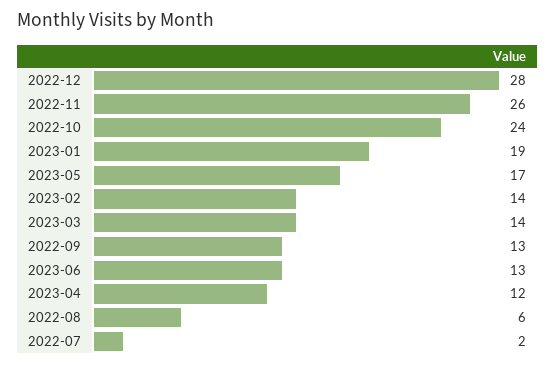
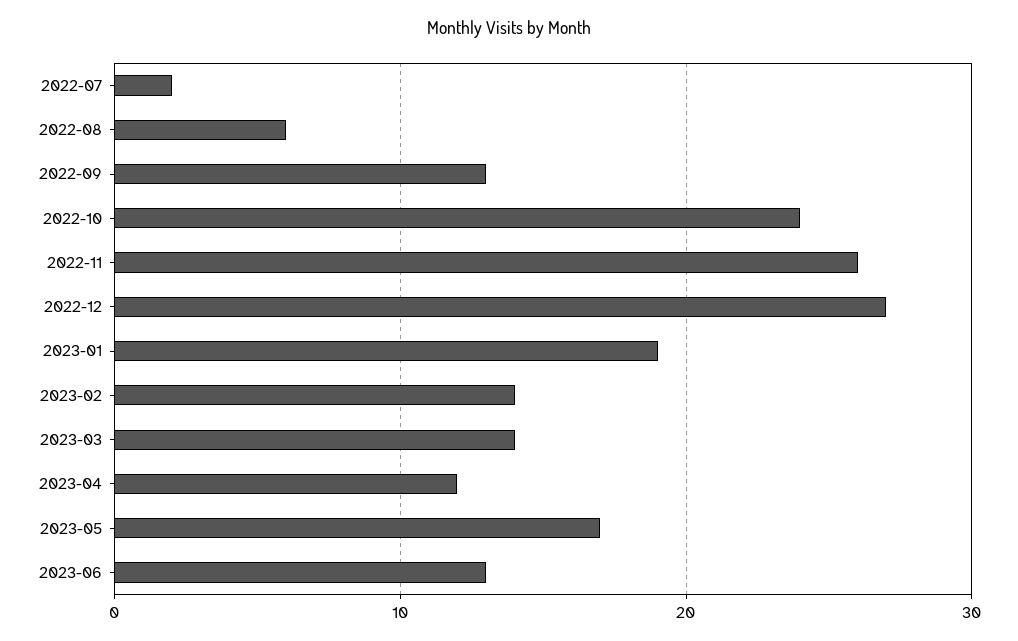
  {
-   "2022-12": 28,
+   "2022-12": 27,
    "2022-11": 26,
    "2022-10": 24,
    "2023-01": 19,
    "2023-05": 17,
    "2023-02": 14,
    "2023-03": 14,
    "2022-09": 13,
    "2023-06": 13,
    "2023-04": 12,
    "2022-08": 6,
    "2022-07": 2
  }

